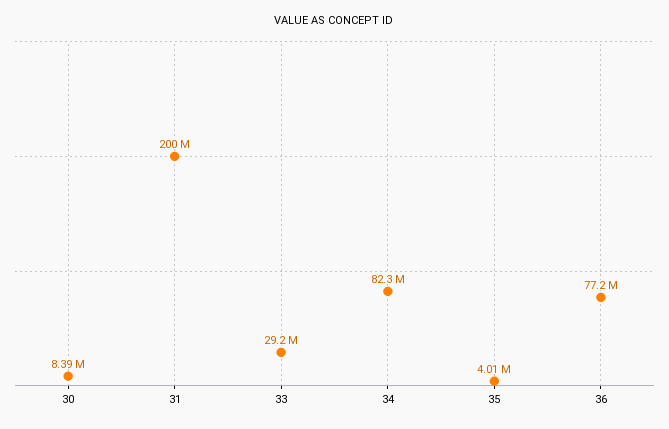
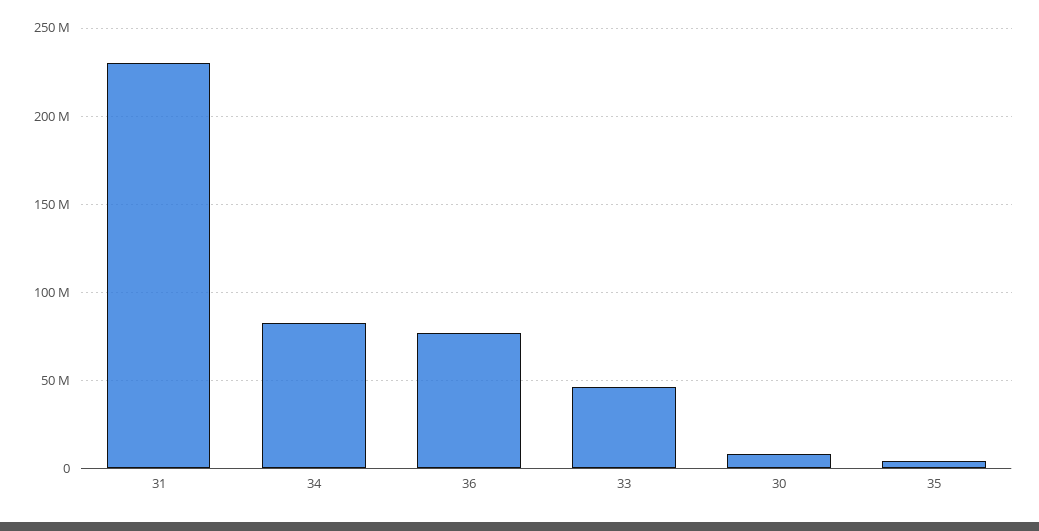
  {
    "30": 8390000,
-   "31": 200000000,
+   "31": 230000000,
-   "33": 29200000,
+   "33": 45000000,
    "34": 82300000,
    "35": 4010000,
    "36": 77200000
  }

